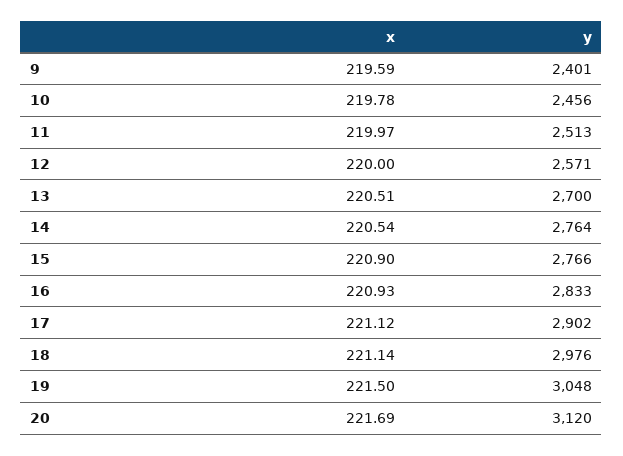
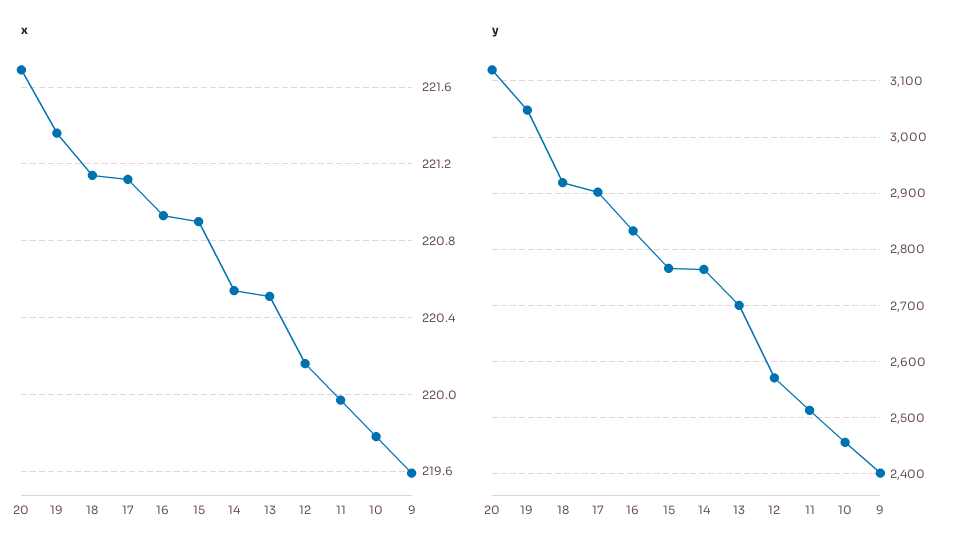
  {
    "x": {
      "9": 219.59,
      "10": 219.78,
      "11": 219.97,
-     "12": 220,
+     "12": 220.15,
      "13": 220.51,
      "14": 220.54,
      "15": 220.9,
      "16": 220.93,
      "17": 221.12,
      "18": 221.14,
-     "19": 221.5,
+     "19": 221.35,
      "20": 221.69
    },
    "y": {
      "9": 2401,
      "10": 2456,
      "11": 2513,
      "12": 2571,
      "13": 2700,
      "14": 2764,
      "15": 2766,
      "16": 2833,
      "17": 2902,
-     "18": 2976,
+     "18": 2920,
      "19": 3048,
      "20": 3120
    }
  }

